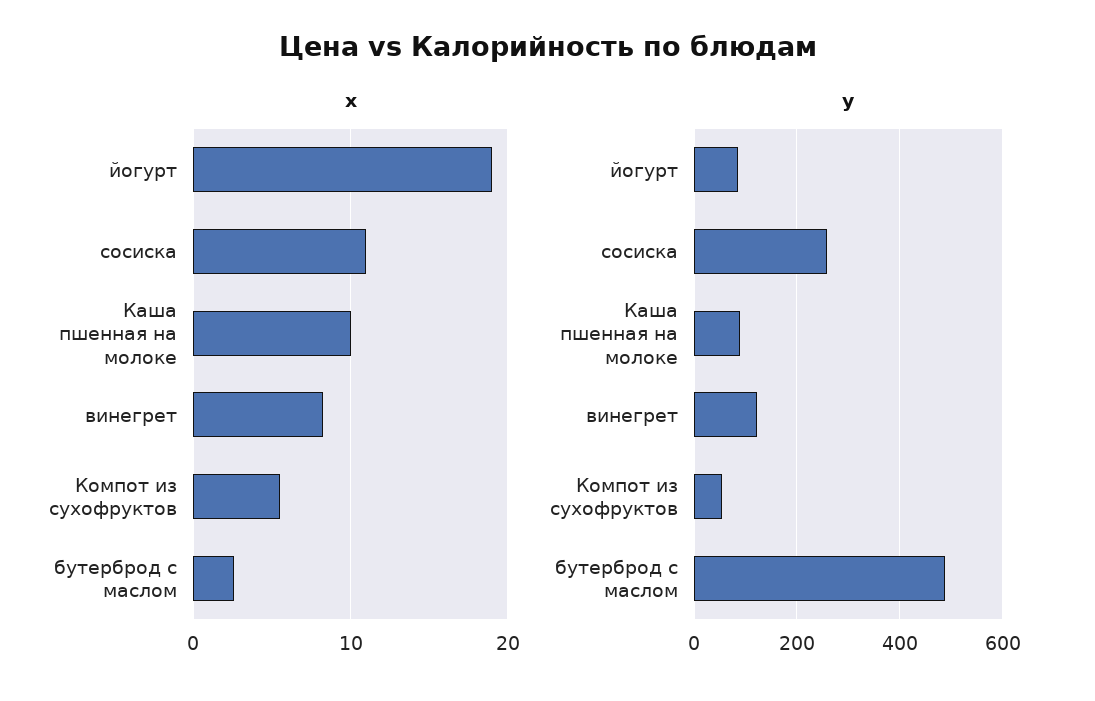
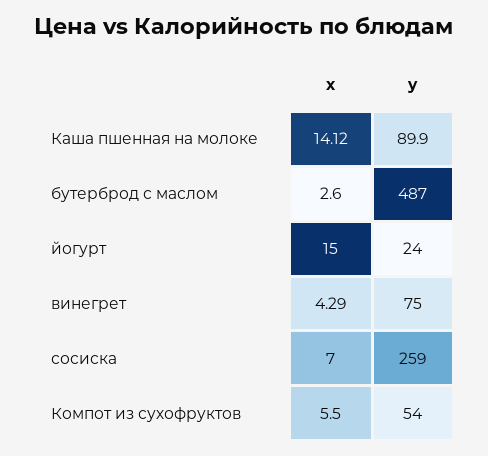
  {
    "x": {
-     "йогурт": 19,
+     "йогурт": 15,
-     "сосиска": 11,
+     "сосиска": 7,
-     "Каша пшенная на молоке": 10,
+     "Каша пшенная на молоке": 14.12,
-     "винегрет": 8,
+     "винегрет": 4.29,
      "Компот из сухофруктов": 5.5,
      "бутерброд с маслом": 2.6
    },
    "y": {
-     "йогурт": 80,
+     "йогурт": 24,
      "сосиска": 259,
      "Каша пшенная на молоке": 89.9,
-     "винегрет": 120,
+     "винегрет": 75,
      "Компот из сухофруктов": 54,
      "бутерброд с маслом": 487
    }
  }

